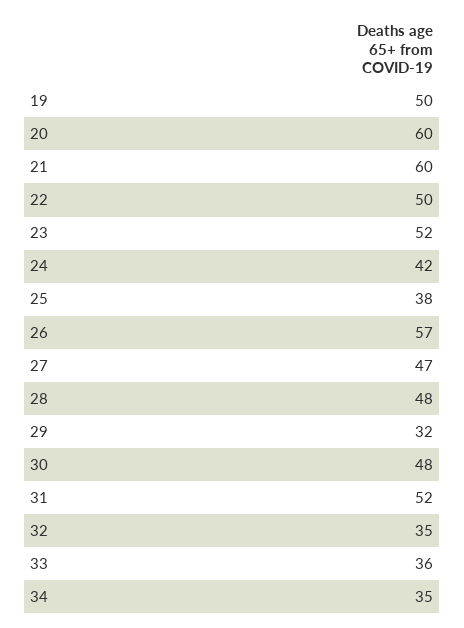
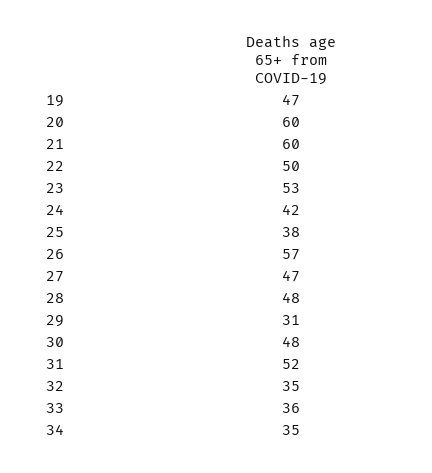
  {
-   "19": 50,
+   "19": 47,
    "20": 60,
    "21": 60,
    "22": 50,
-   "23": 52,
+   "23": 53,
    "24": 42,
    "25": 38,
    "26": 57,
    "27": 47,
    "28": 48,
-   "29": 32,
+   "29": 31,
    "30": 48,
    "31": 52,
    "32": 35,
    "33": 36,
    "34": 35
  }

